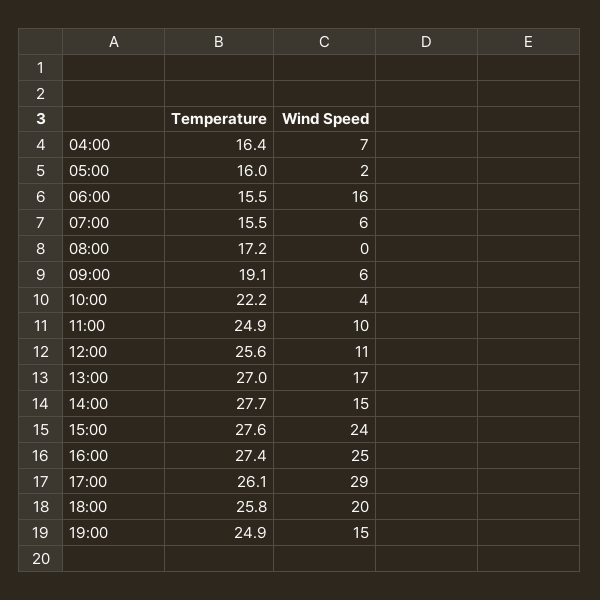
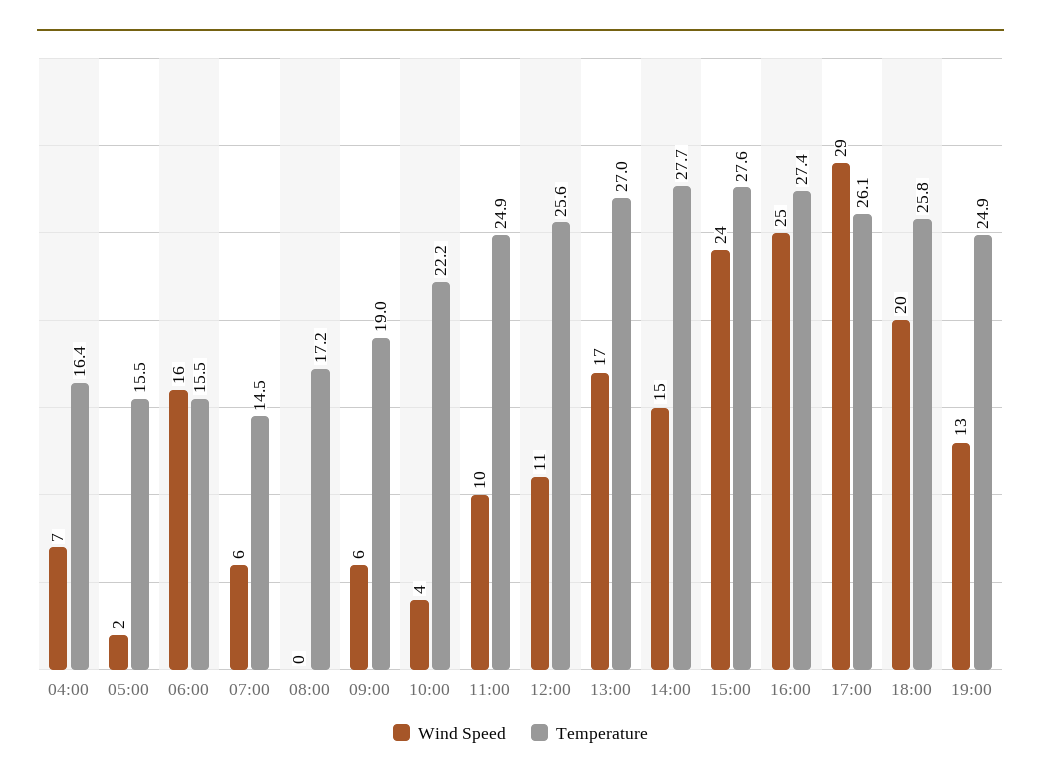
  {
    "Temperature": {
      "04:00": 16.4,
-     "05:00": 16,
+     "05:00": 15.5,
      "06:00": 15.5,
-     "07:00": 15.5,
+     "07:00": 14.5,
      "08:00": 17.2,
-     "09:00": 19.1,
+     "09:00": 19,
      "10:00": 22.2,
      "11:00": 24.9,
      "12:00": 25.6,
      "13:00": 27,
      "14:00": 27.7,
      "15:00": 27.6,
      "16:00": 27.4,
      "17:00": 26.1,
      "18:00": 25.8,
      "19:00": 24.9
    },
    "Wind Speed": {
      "04:00": 7,
      "05:00": 2,
      "06:00": 16,
      "07:00": 6,
      "08:00": 0,
      "09:00": 6,
      "10:00": 4,
      "11:00": 10,
      "12:00": 11,
      "13:00": 17,
      "14:00": 15,
      "15:00": 24,
      "16:00": 25,
      "17:00": 29,
      "18:00": 20,
-     "19:00": 15
+     "19:00": 13
    }
  }

